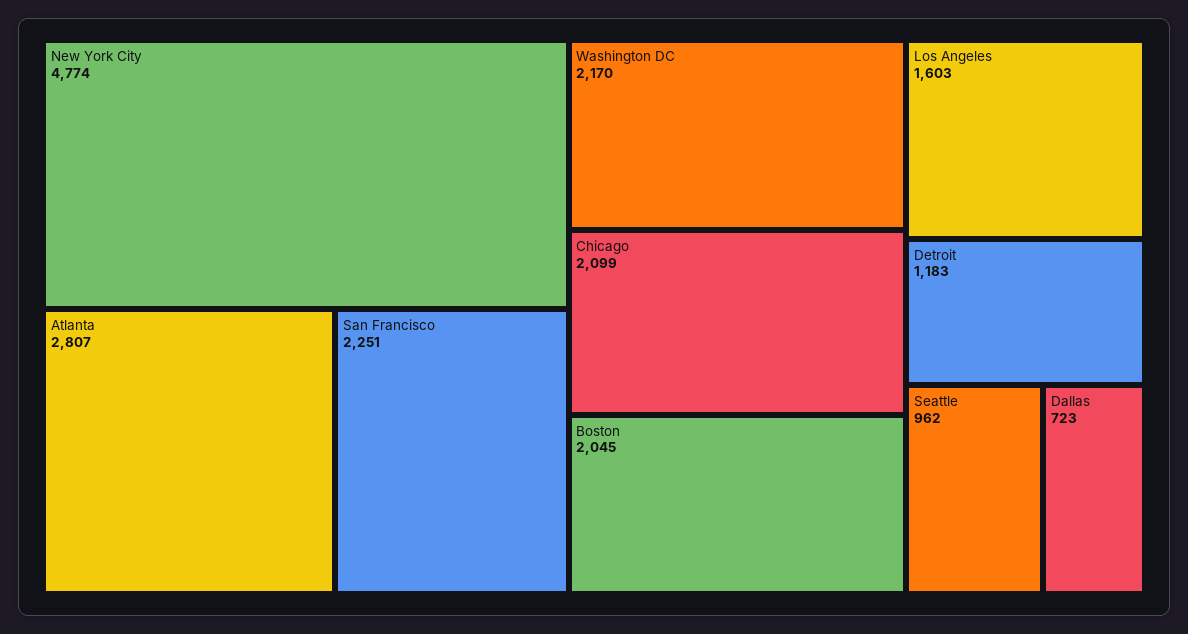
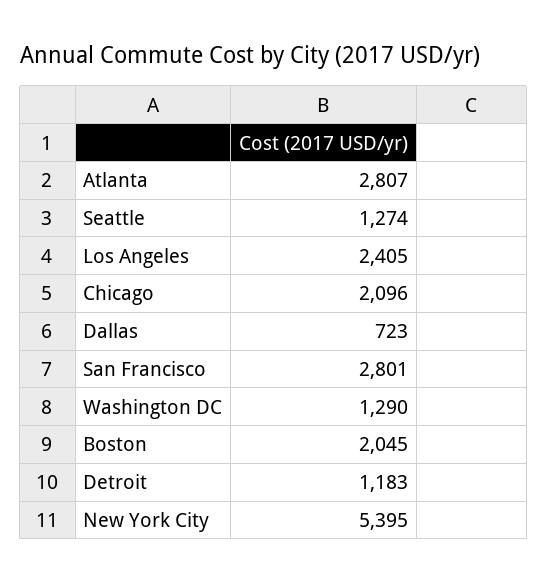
  {
-   "New York City": 4774,
+   "New York City": 5395,
    "Atlanta": 2807,
-   "San Francisco": 2251,
+   "San Francisco": 2801,
-   "Washington DC": 2170,
+   "Washington DC": 1290,
-   "Chicago": 2099,
+   "Chicago": 2096,
    "Boston": 2045,
-   "Los Angeles": 1603,
+   "Los Angeles": 2405,
    "Detroit": 1183,
-   "Seattle": 962,
+   "Seattle": 1274,
    "Dallas": 723
  }

